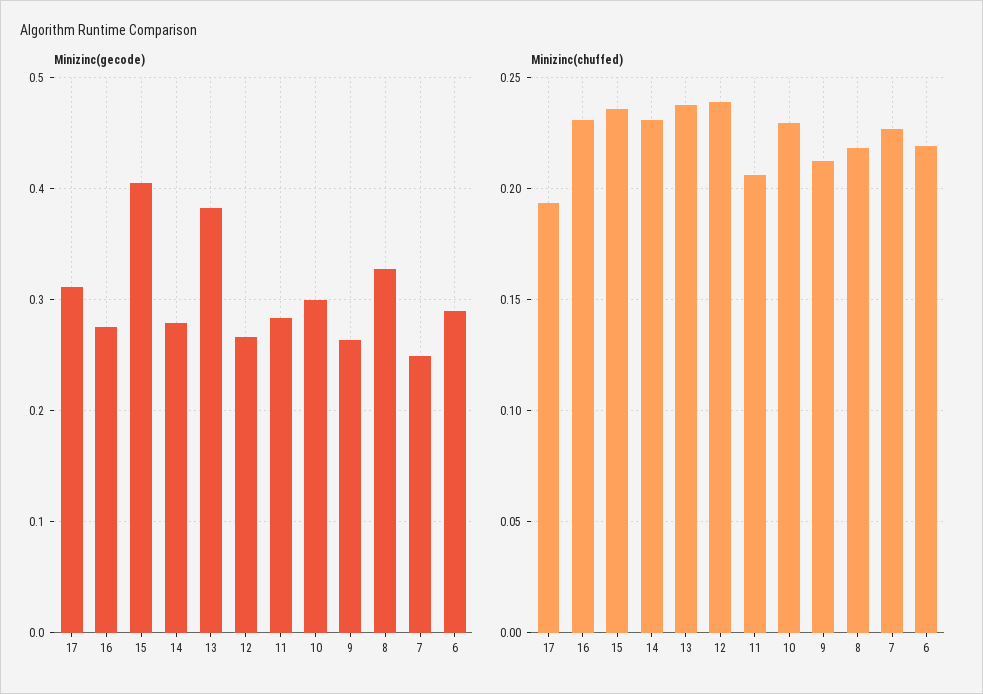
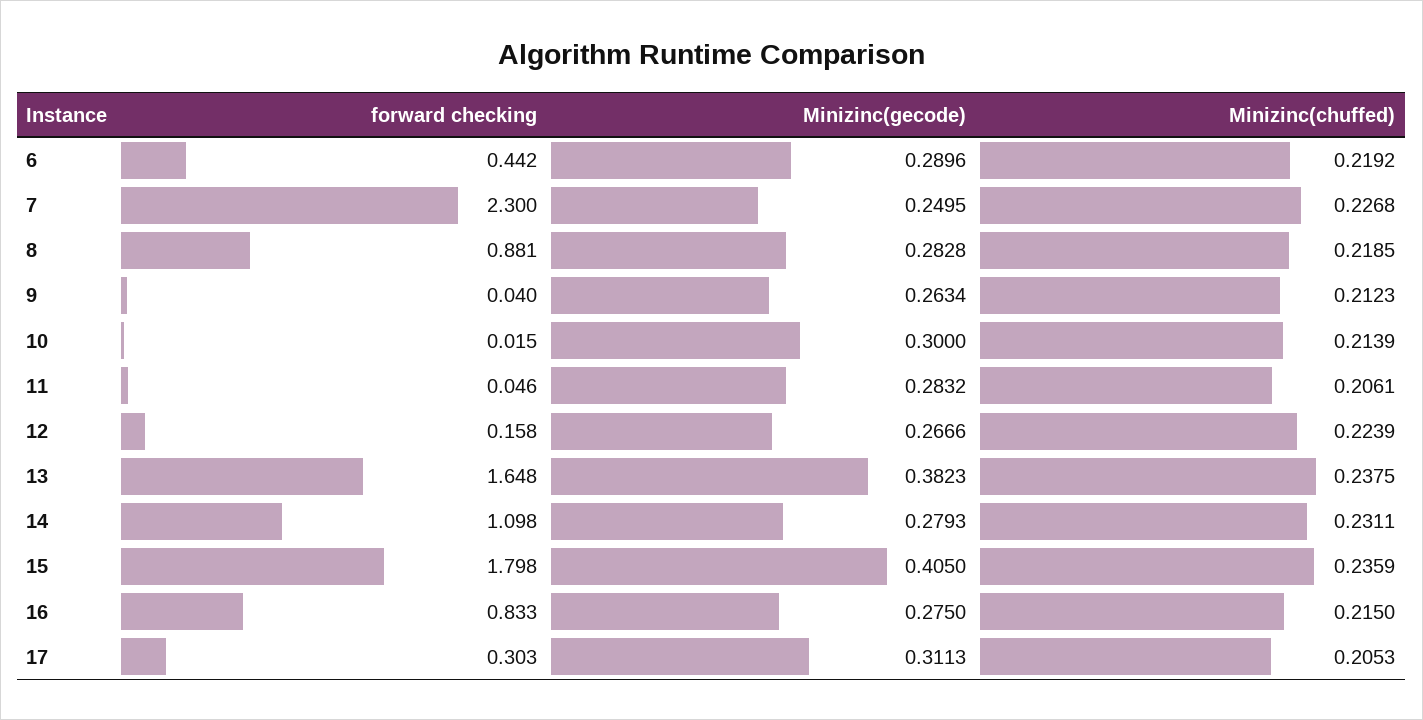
  {
    "Minizinc(gecode)": {
      "17": 0.3113,
      "16": 0.275,
      "15": 0.405,
      "14": 0.2793,
      "13": 0.3823,
      "12": 0.2666,
      "11": 0.2832,
      "10": 0.3,
      "9": 0.2634,
-     "8": 0.33,
+     "8": 0.2828,
      "7": 0.2495,
      "6": 0.2896
    },
    "Minizinc(chuffed)": {
-     "17": 0.195,
+     "17": 0.2053,
-     "16": 0.23,
+     "16": 0.215,
      "15": 0.2359,
      "14": 0.2311,
      "13": 0.2375,
-     "12": 0.24,
+     "12": 0.2239,
      "11": 0.2061,
-     "10": 0.23,
+     "10": 0.2139,
      "9": 0.2123,
      "8": 0.2185,
      "7": 0.2268,
      "6": 0.2192
-   }
+   },
+   "forward checking": {
+     "6": 0.442,
+     "7": 2.3,
+     "8": 0.881,
+     "9": 0.04,
+     "10": 0.015,
+     "11": 0.046,
+     "12": 0.158,
+     "13": 1.648,
+     "14": 1.098,
+     "15": 1.798,
+     "16": 0.833,
+     "17": 0.303
+   }
  }

